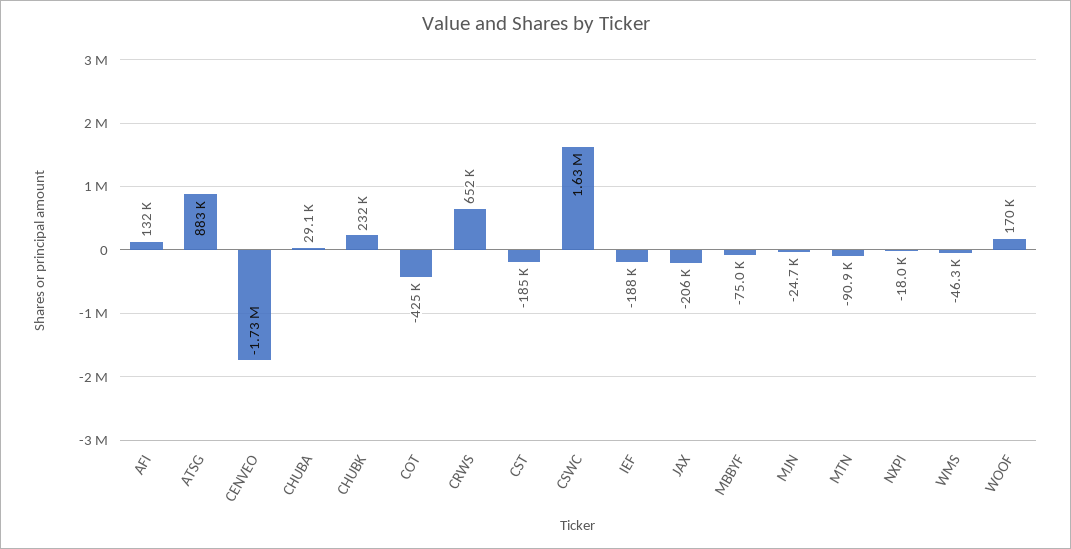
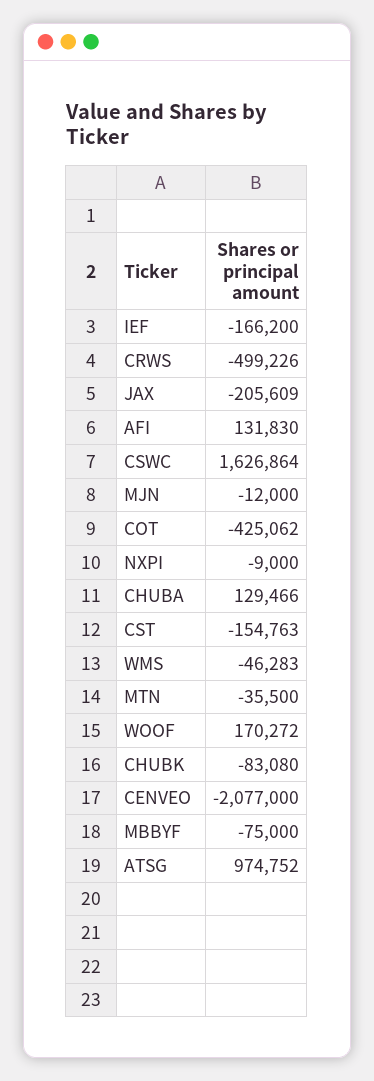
  {
    "AFI": 131830,
-   "ATSG": 883000,
+   "ATSG": 974752,
-   "CENVEO": -1730000,
+   "CENVEO": -2077000,
-   "CHUBA": 29100,
+   "CHUBA": 129466,
-   "CHUBK": 232000,
+   "CHUBK": -83080,
    "COT": -425062,
-   "CRWS": 652000,
+   "CRWS": -499226,
-   "CST": -185000,
+   "CST": -154763,
    "CSWC": 1626864,
-   "IEF": -188000,
+   "IEF": -166200,
    "JAX": -205609,
    "MBBYF": -75000,
-   "MJN": -24700,
+   "MJN": -12000,
-   "MTN": -90900,
+   "MTN": -35500,
-   "NXPI": -18000,
+   "NXPI": -9000,
    "WMS": -46283,
    "WOOF": 170272
  }

